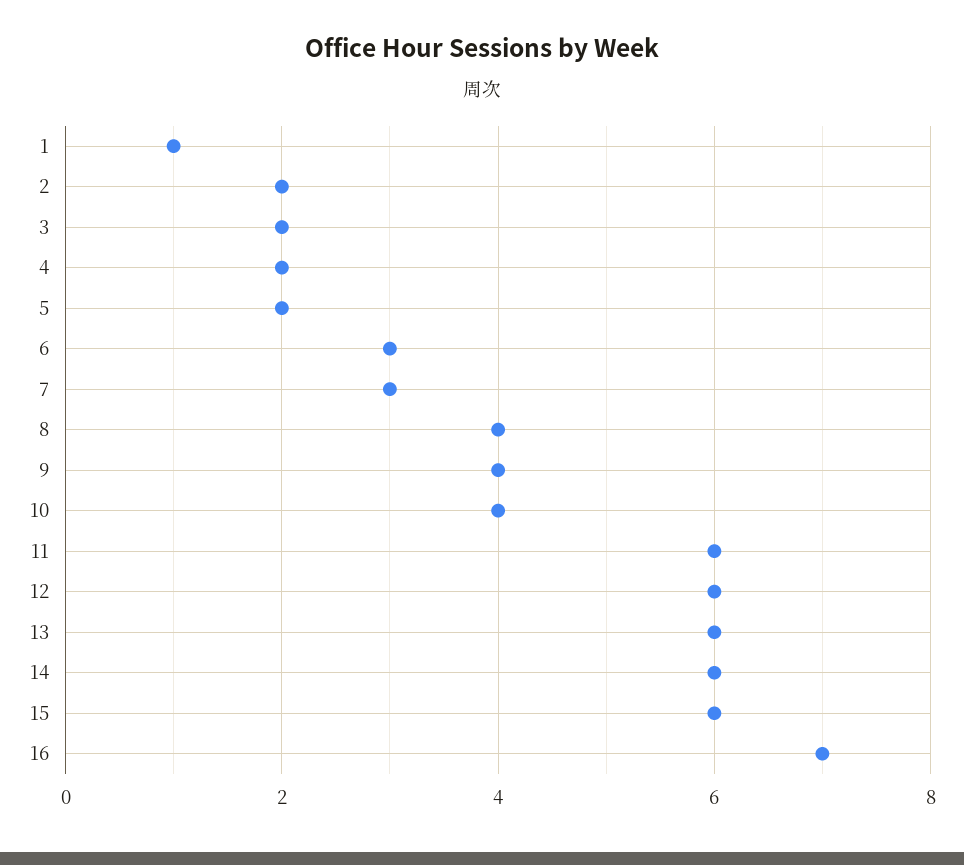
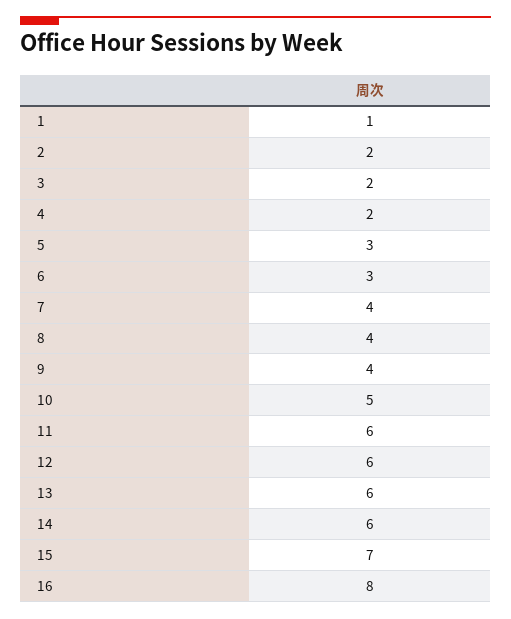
  {
    "1": 1,
    "2": 2,
    "3": 2,
    "4": 2,
-   "5": 2,
+   "5": 3,
    "6": 3,
-   "7": 3,
+   "7": 4,
    "8": 4,
    "9": 4,
-   "10": 4,
+   "10": 5,
    "11": 6,
    "12": 6,
    "13": 6,
    "14": 6,
-   "15": 6,
+   "15": 7,
-   "16": 7
+   "16": 8
  }

